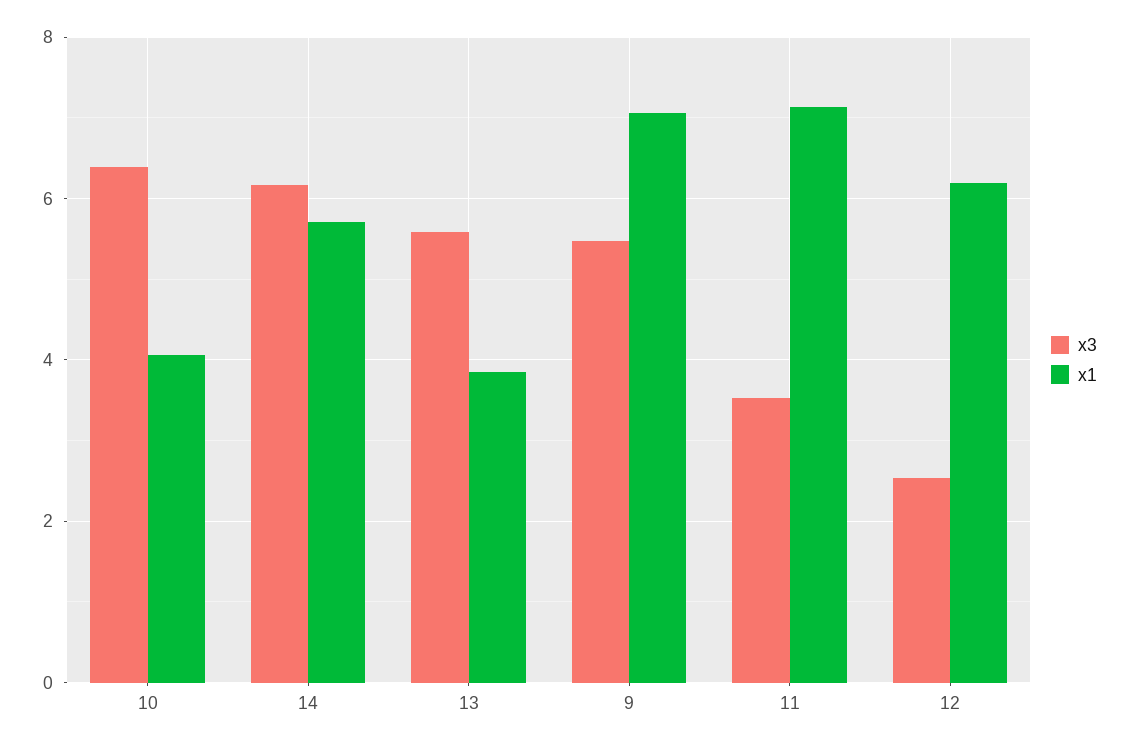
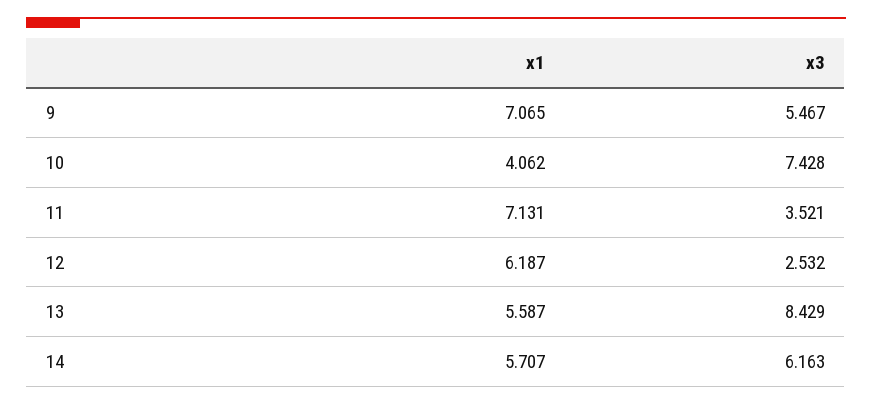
  {
    "x3": {
-     "10": 6.4,
+     "10": 7.428,
      "14": 6.163,
-     "13": 5.6,
+     "13": 8.429,
      "9": 5.467,
      "11": 3.521,
      "12": 2.532
    },
    "x1": {
      "10": 4.062,
      "14": 5.707,
-     "13": 3.8,
+     "13": 5.587,
      "9": 7.065,
      "11": 7.131,
      "12": 6.187
    }
  }

